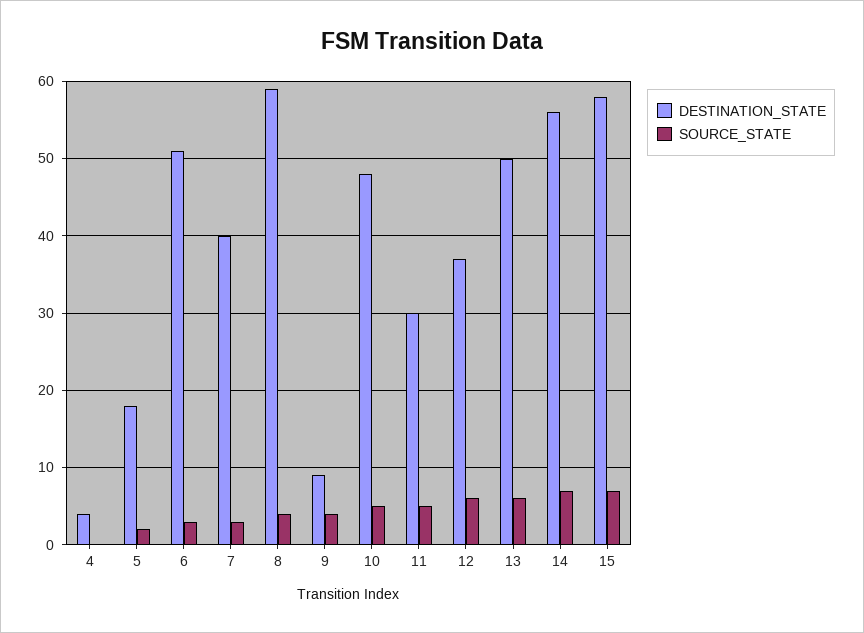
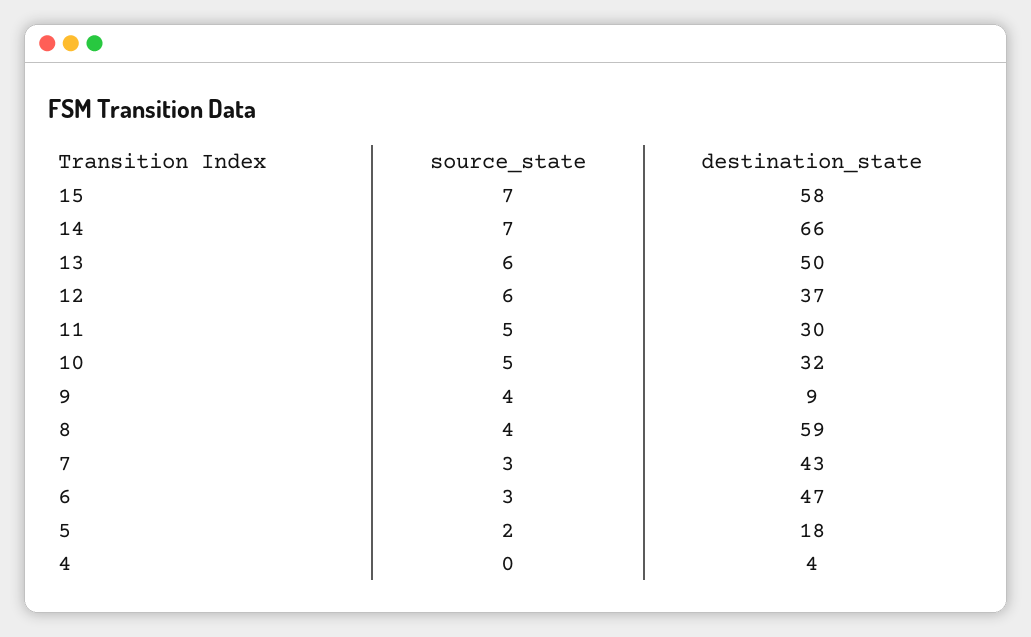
  {
    "DESTINATION_STATE": {
      "4": 4,
      "5": 18,
-     "6": 51,
+     "6": 47,
-     "7": 40,
+     "7": 43,
      "8": 59,
      "9": 9,
-     "10": 48,
+     "10": 32,
      "11": 30,
      "12": 37,
      "13": 50,
-     "14": 56,
+     "14": 66,
      "15": 58
    },
    "SOURCE_STATE": {
      "4": 0,
      "5": 2,
      "6": 3,
      "7": 3,
      "8": 4,
      "9": 4,
      "10": 5,
      "11": 5,
      "12": 6,
      "13": 6,
      "14": 7,
      "15": 7
    }
  }

